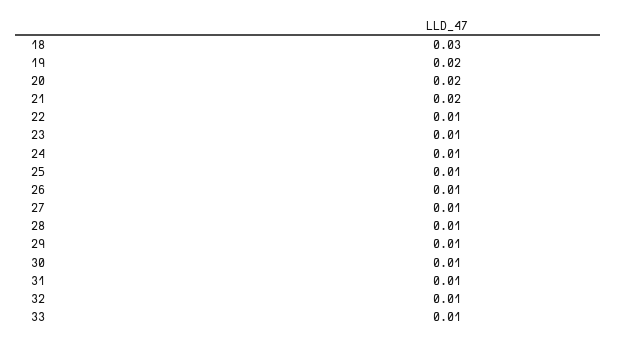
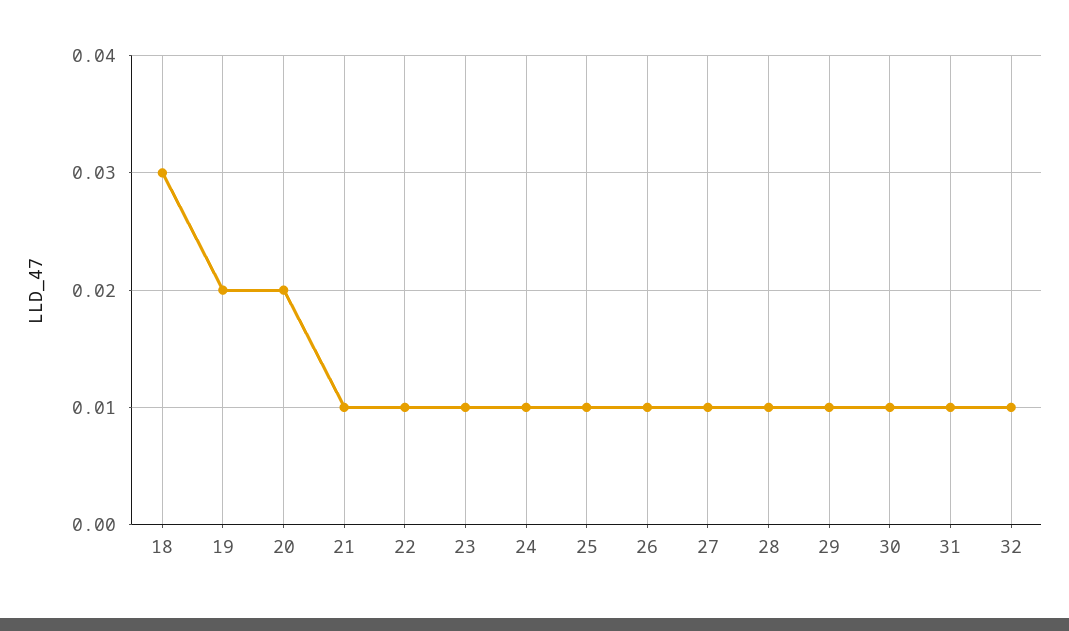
  {
    "18": 0.03,
    "19": 0.02,
    "20": 0.02,
-   "21": 0.02,
+   "21": 0.01,
    "22": 0.01,
    "23": 0.01,
    "24": 0.01,
    "25": 0.01,
    "26": 0.01,
    "27": 0.01,
    "28": 0.01,
    "29": 0.01,
    "30": 0.01,
    "31": 0.01,
-   "32": 0.01,
+   "32": 0.01
-   "33": 0.01
  }

